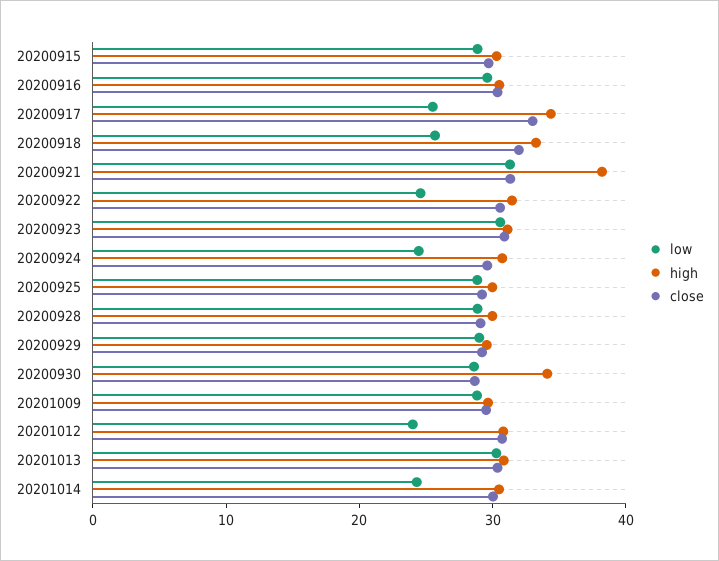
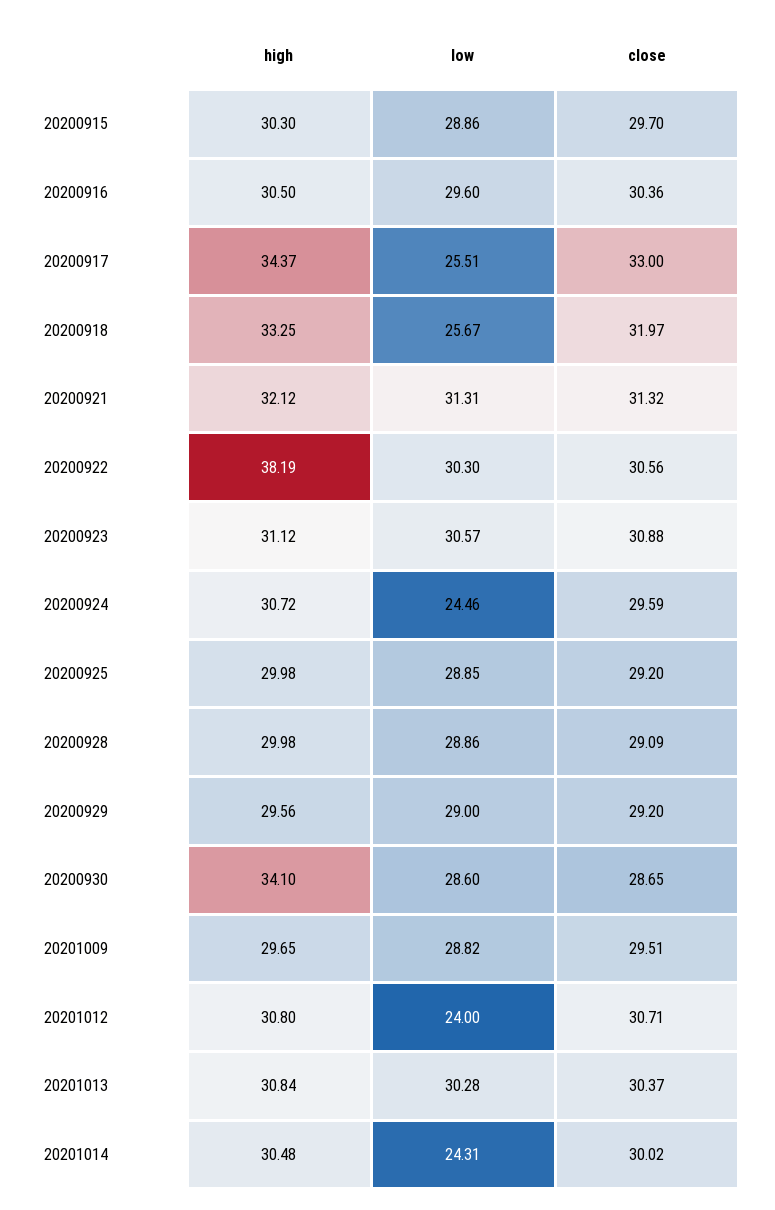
  {
    "low": {
      "20200915": 28.86,
      "20200916": 29.6,
      "20200917": 25.51,
      "20200918": 25.67,
      "20200921": 31.31,
-     "20200922": 24,
+     "20200922": 30.3,
      "20200923": 30.57,
      "20200924": 24.46,
      "20200925": 28.85,
      "20200928": 28.86,
      "20200929": 29,
      "20200930": 28.6,
      "20201009": 28.82,
      "20201012": 24,
      "20201013": 30.28,
      "20201014": 24.31
    },
    "high": {
      "20200915": 30.3,
      "20200916": 30.5,
      "20200917": 34.37,
      "20200918": 33.25,
-     "20200921": 38,
+     "20200921": 32.12,
-     "20200922": 32,
+     "20200922": 38.19,
      "20200923": 31.12,
      "20200924": 30.72,
      "20200925": 29.98,
      "20200928": 29.98,
      "20200929": 29.56,
      "20200930": 34.1,
      "20201009": 29.65,
      "20201012": 30.8,
      "20201013": 30.84,
      "20201014": 30.48
    },
    "close": {
      "20200915": 29.7,
      "20200916": 30.36,
      "20200917": 33,
      "20200918": 31.97,
      "20200921": 31.32,
      "20200922": 30.56,
      "20200923": 30.88,
      "20200924": 29.59,
      "20200925": 29.2,
      "20200928": 29.09,
      "20200929": 29.2,
      "20200930": 28.65,
      "20201009": 29.51,
      "20201012": 30.71,
      "20201013": 30.37,
      "20201014": 30.02
    }
  }

